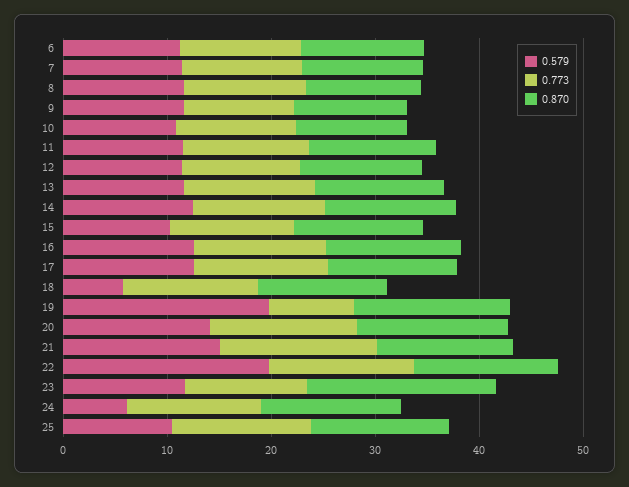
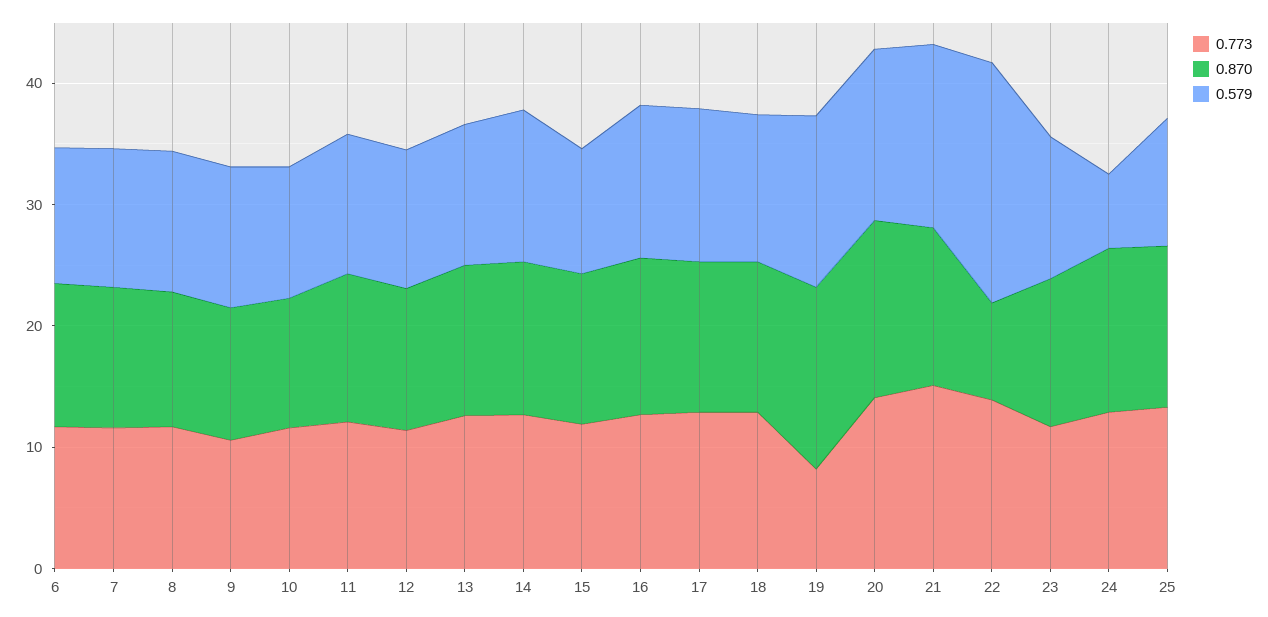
  {
    "0.579": {
      "6": 12,
      "7": 12,
      "8": 12,
      "9": 12,
      "10": 10,
      "11": 12,
      "12": 12,
      "13": 12,
      "14": 12,
      "15": 10,
      "16": 12,
      "17": 12,
-     "18": 6,
+     "18": 12,
-     "19": 20,
+     "19": 14,
      "20": 14,
      "21": 16,
      "22": 20,
      "23": 12,
      "24": 6,
      "25": 10
    },
    "0.773": {
      "6": 12,
      "7": 12,
      "8": 12,
      "9": 10,
      "10": 12,
      "11": 12,
      "12": 12,
      "13": 12,
      "14": 12,
      "15": 12,
      "16": 12,
      "17": 12,
      "18": 12,
      "19": 8,
      "20": 14,
      "21": 16,
      "22": 14,
      "23": 12,
      "24": 12,
      "25": 14
    },
    "0.870": {
      "6": 12,
      "7": 12,
      "8": 12,
      "9": 10,
      "10": 10,
      "11": 12,
      "12": 12,
      "13": 12,
      "14": 12,
      "15": 12,
      "16": 12,
      "17": 12,
      "18": 12,
      "19": 16,
      "20": 14,
      "21": 14,
-     "22": 14,
+     "22": 8,
-     "23": 18,
+     "23": 12,
      "24": 14,
      "25": 14
    }
  }

